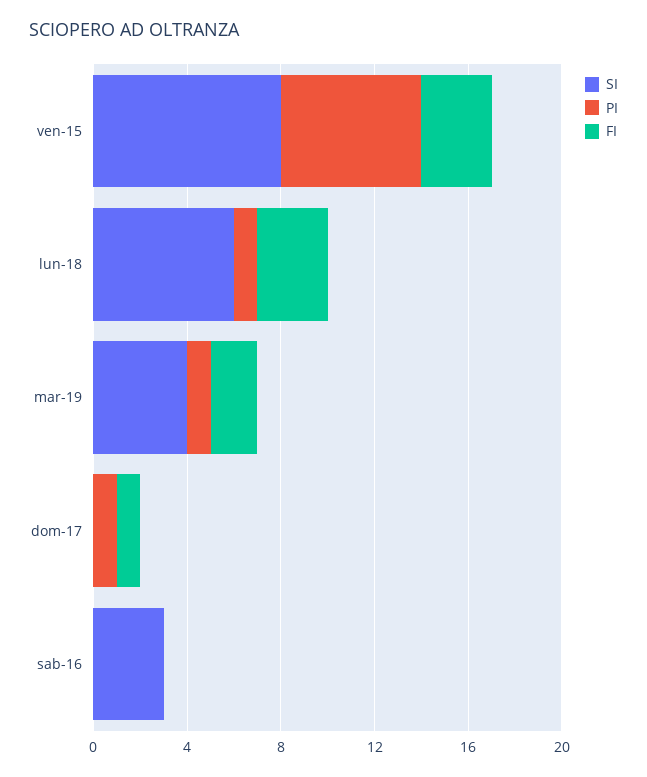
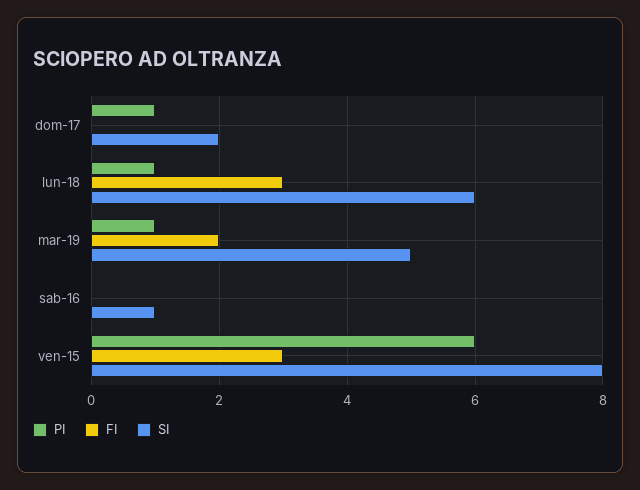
  {
    "SI": {
      "ven-15": 8,
      "lun-18": 6,
-     "mar-19": 4,
+     "mar-19": 5,
-     "dom-17": 0,
+     "dom-17": 2,
-     "sab-16": 3
+     "sab-16": 1
    },
    "PI": {
      "ven-15": 6,
      "lun-18": 1,
      "mar-19": 1,
      "dom-17": 1,
      "sab-16": 0
    },
    "FI": {
      "ven-15": 3,
      "lun-18": 3,
      "mar-19": 2,
-     "dom-17": 1,
+     "dom-17": 0,
      "sab-16": 0
    }
  }

